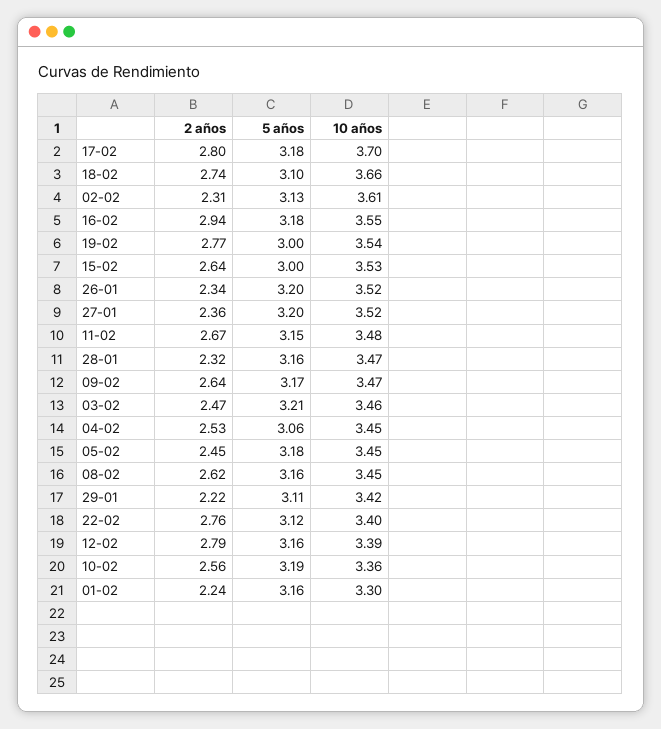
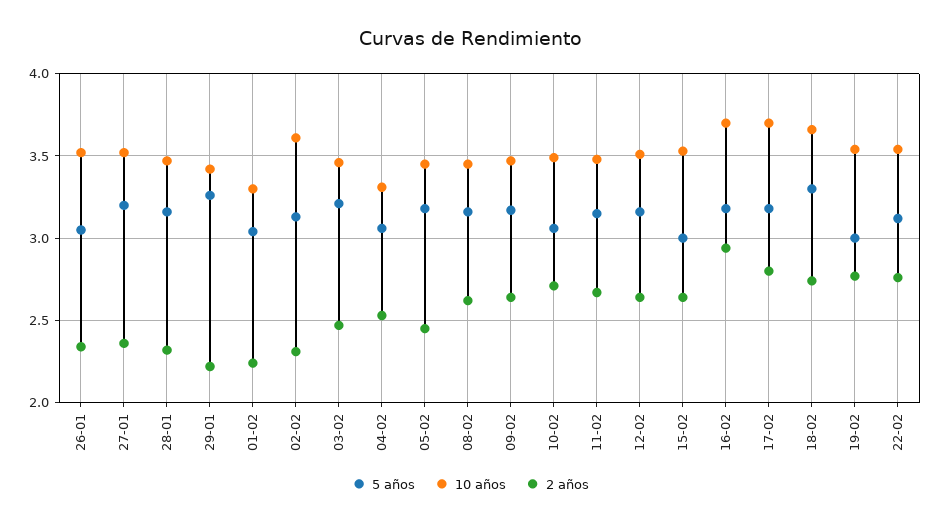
  {
    "2 años": {
      "17-02": 2.8,
      "18-02": 2.74,
      "02-02": 2.31,
      "16-02": 2.94,
      "19-02": 2.77,
      "15-02": 2.64,
      "26-01": 2.34,
      "27-01": 2.36,
      "11-02": 2.67,
      "28-01": 2.32,
      "09-02": 2.64,
      "03-02": 2.47,
      "04-02": 2.53,
      "05-02": 2.45,
      "08-02": 2.62,
      "29-01": 2.22,
      "22-02": 2.76,
-     "12-02": 2.79,
+     "12-02": 2.65,
-     "10-02": 2.56,
+     "10-02": 2.7,
      "01-02": 2.24
    },
    "5 años": {
      "17-02": 3.18,
-     "18-02": 3.1,
+     "18-02": 3.3,
      "02-02": 3.13,
      "16-02": 3.18,
      "19-02": 3,
      "15-02": 3,
-     "26-01": 3.2,
+     "26-01": 3.05,
      "27-01": 3.2,
      "11-02": 3.15,
      "28-01": 3.16,
      "09-02": 3.17,
      "03-02": 3.21,
      "04-02": 3.06,
      "05-02": 3.18,
      "08-02": 3.16,
-     "29-01": 3.11,
+     "29-01": 3.25,
      "22-02": 3.12,
      "12-02": 3.16,
-     "10-02": 3.19,
+     "10-02": 3.05,
-     "01-02": 3.16
+     "01-02": 3.05
    },
    "10 años": {
      "17-02": 3.7,
      "18-02": 3.66,
      "02-02": 3.61,
-     "16-02": 3.55,
+     "16-02": 3.7,
      "19-02": 3.54,
      "15-02": 3.53,
      "26-01": 3.52,
      "27-01": 3.52,
      "11-02": 3.48,
      "28-01": 3.47,
      "09-02": 3.47,
      "03-02": 3.46,
-     "04-02": 3.45,
+     "04-02": 3.3,
      "05-02": 3.45,
      "08-02": 3.45,
      "29-01": 3.42,
-     "22-02": 3.4,
+     "22-02": 3.55,
-     "12-02": 3.39,
+     "12-02": 3.5,
-     "10-02": 3.36,
+     "10-02": 3.5,
      "01-02": 3.3
    }
  }

